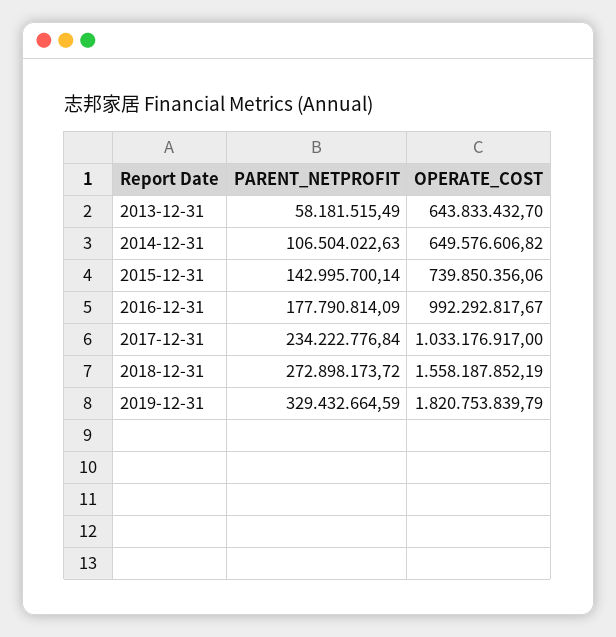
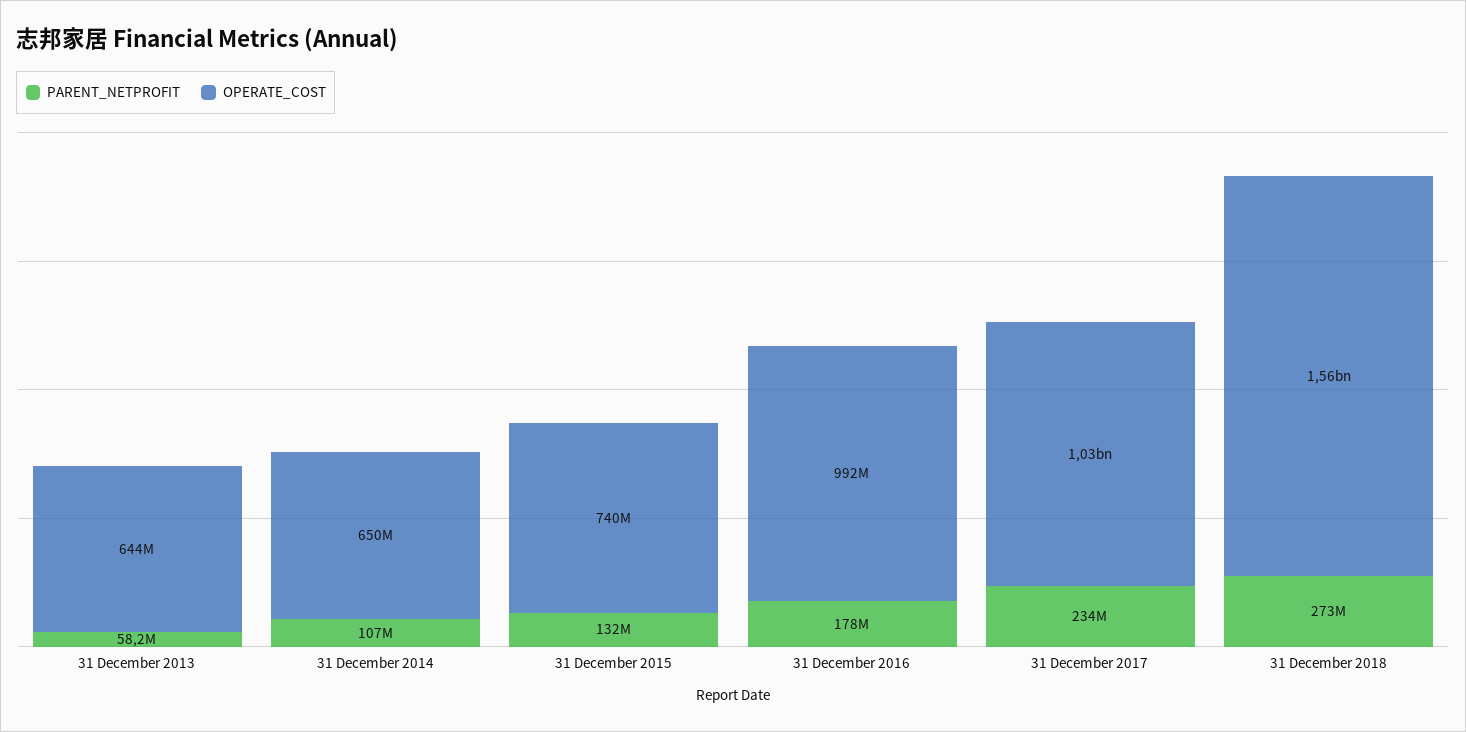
  {
    "PARENT_NETPROFIT": {
      "2013-12-31": 58181515.49,
      "2014-12-31": 106504022.63,
-     "2015-12-31": 142995700.14,
+     "2015-12-31": 132000000,
      "2016-12-31": 177790814.09,
      "2017-12-31": 234222776.84,
-     "2018-12-31": 272898173.72,
+     "2018-12-31": 272898173.72
-     "2019-12-31": 329432664.59
    },
    "OPERATE_COST": {
      "2013-12-31": 643833432.7,
      "2014-12-31": 649576606.82,
      "2015-12-31": 739850356.06,
      "2016-12-31": 992292817.67,
      "2017-12-31": 1033176917,
-     "2018-12-31": 1558187852.19,
+     "2018-12-31": 1558187852.19
-     "2019-12-31": 1820753839.79
    }
  }

